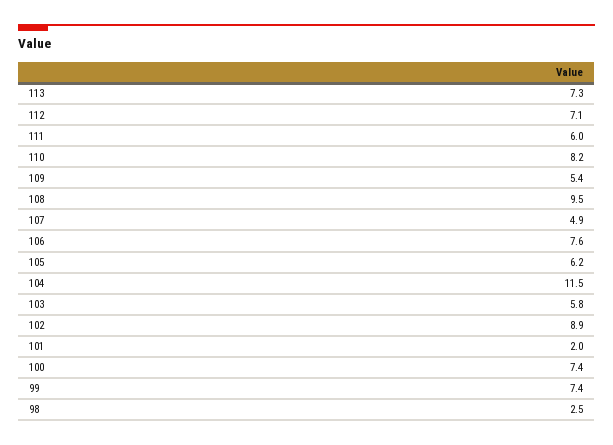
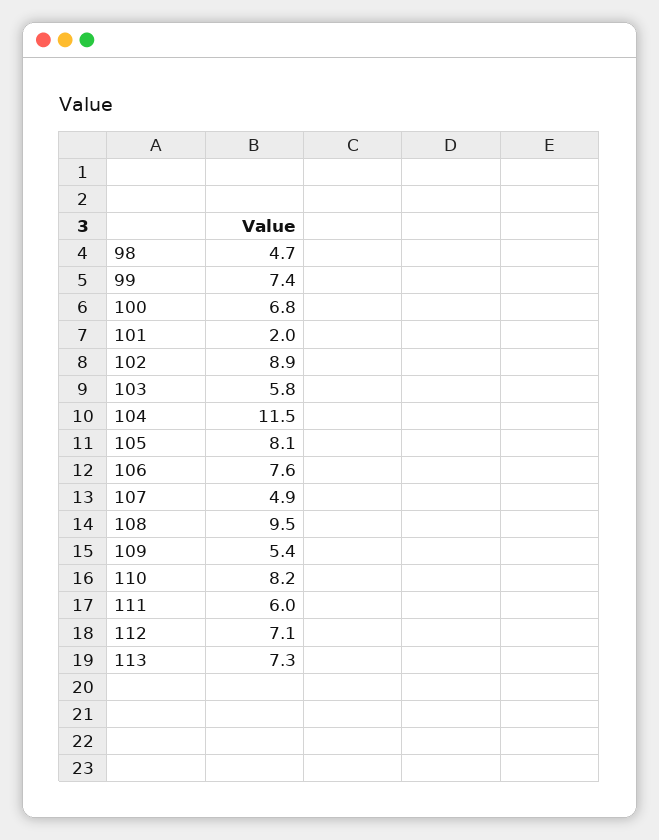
  {
    "113": 7.3,
    "112": 7.1,
    "111": 6,
    "110": 8.2,
    "109": 5.4,
    "108": 9.5,
    "107": 4.9,
    "106": 7.6,
-   "105": 6.2,
+   "105": 8.1,
    "104": 11.5,
    "103": 5.8,
    "102": 8.9,
    "101": 2,
-   "100": 7.4,
+   "100": 6.8,
    "99": 7.4,
-   "98": 2.5
+   "98": 4.7
  }

